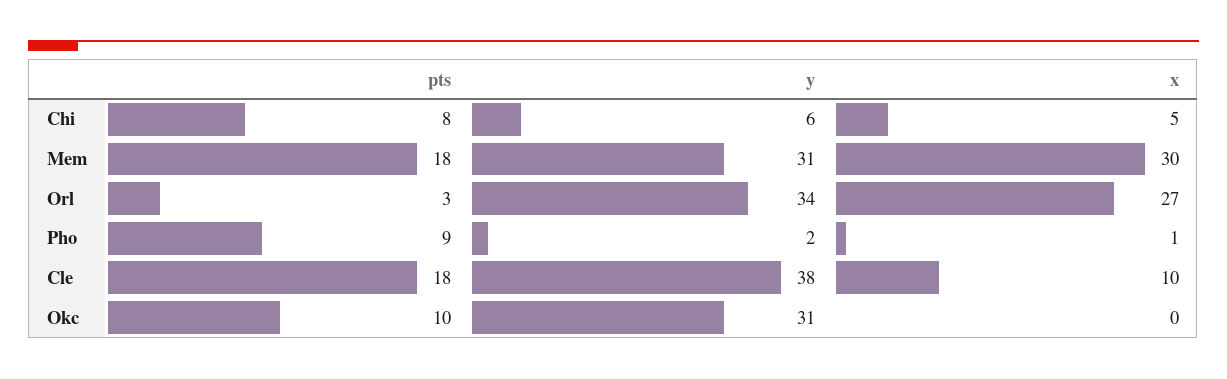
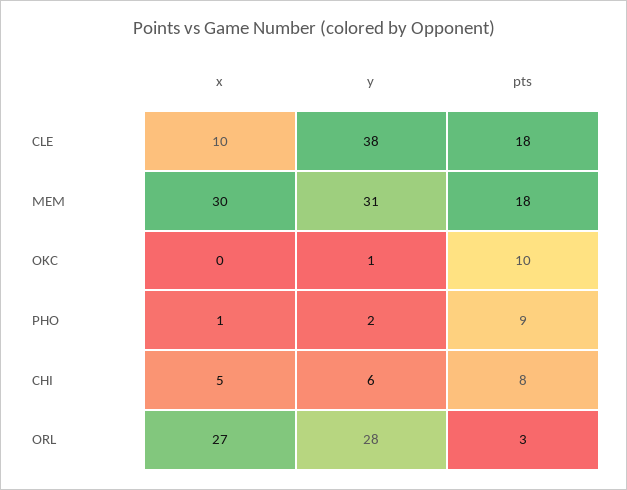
  {
    "pts": {
      "Chi": 8,
      "Mem": 18,
      "Orl": 3,
      "Pho": 9,
      "Cle": 18,
      "Okc": 10
    },
    "y": {
      "Chi": 6,
      "Mem": 31,
-     "Orl": 34,
+     "Orl": 28,
      "Pho": 2,
      "Cle": 38,
-     "Okc": 31
+     "Okc": 1
    },
    "x": {
      "Chi": 5,
      "Mem": 30,
      "Orl": 27,
      "Pho": 1,
      "Cle": 10,
      "Okc": 0
    }
  }

